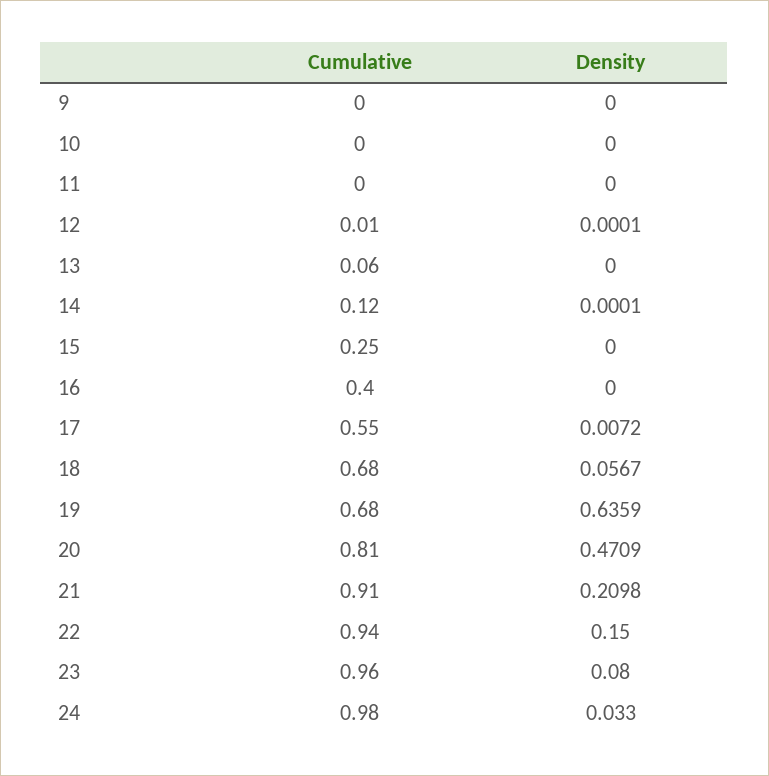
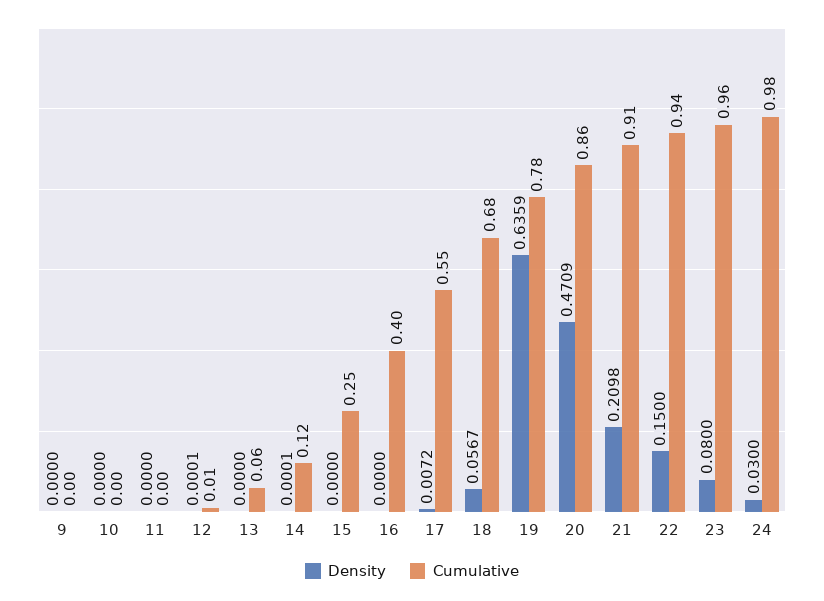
  {
    "Cumulative": {
      "9": 0,
      "10": 0,
      "11": 0,
      "12": 0.01,
      "13": 0.06,
      "14": 0.12,
      "15": 0.25,
      "16": 0.4,
      "17": 0.55,
      "18": 0.68,
-     "19": 0.68,
+     "19": 0.78,
-     "20": 0.81,
+     "20": 0.86,
      "21": 0.91,
      "22": 0.94,
      "23": 0.96,
      "24": 0.98
    },
    "Density": {
      "9": 0,
      "10": 0,
      "11": 0,
      "12": 0.0001,
      "13": 0,
      "14": 0.0001,
      "15": 0,
      "16": 0,
      "17": 0.0072,
      "18": 0.0567,
      "19": 0.6359,
      "20": 0.4709,
      "21": 0.2098,
      "22": 0.15,
      "23": 0.08,
-     "24": 0.033
+     "24": 0.03
    }
  }

